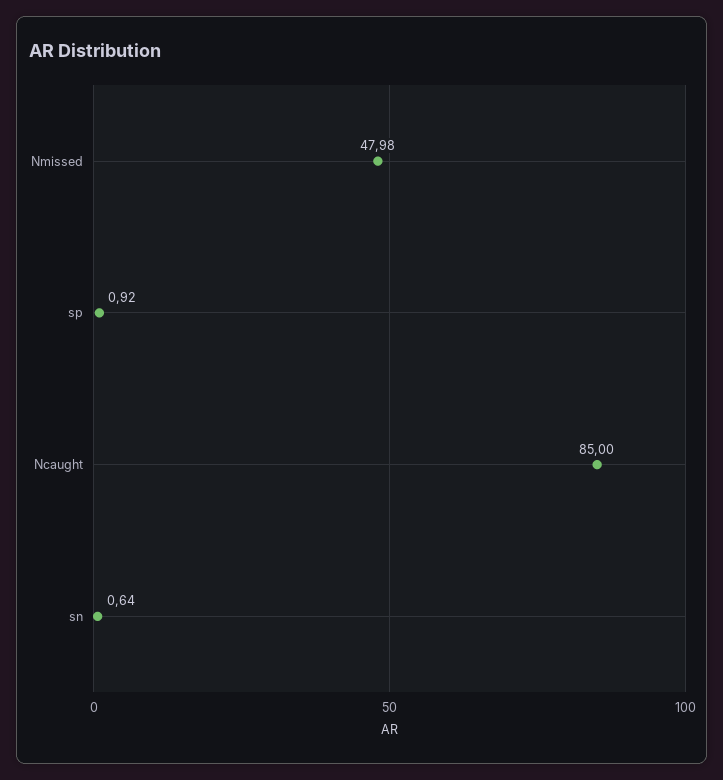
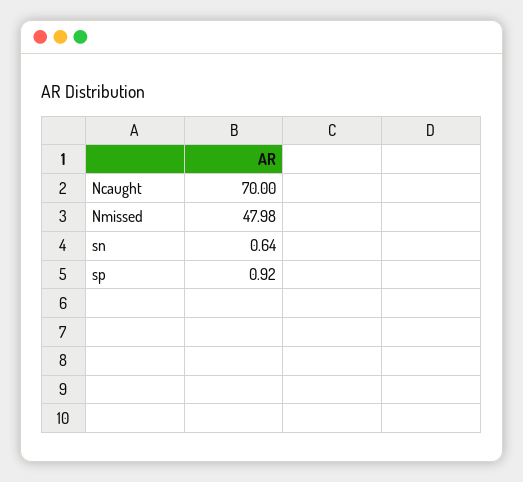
  {
    "Nmissed": 47.98,
    "sp": 0.92,
-   "Ncaught": 85,
+   "Ncaught": 70,
    "sn": 0.64
  }

